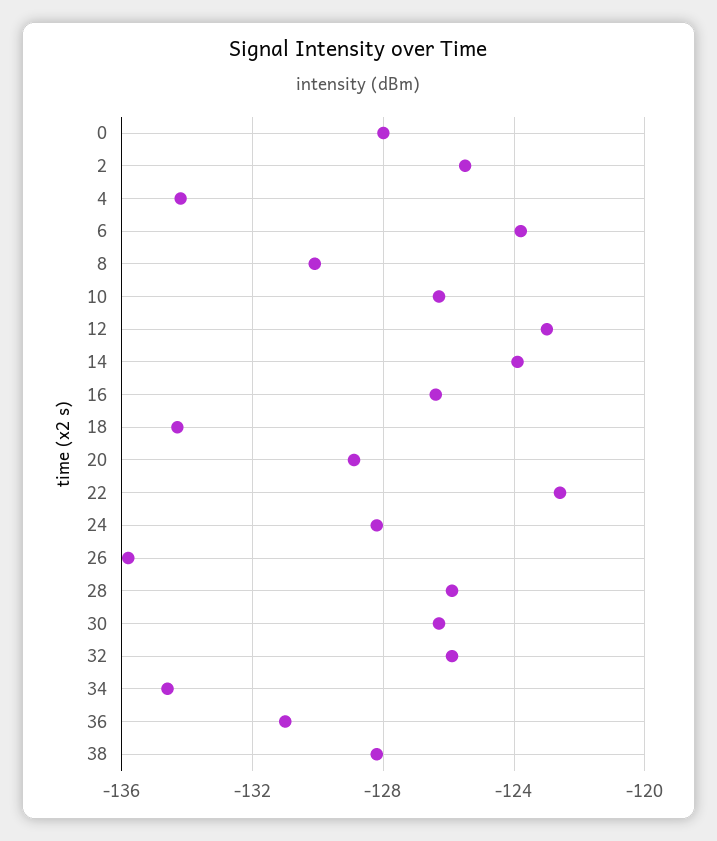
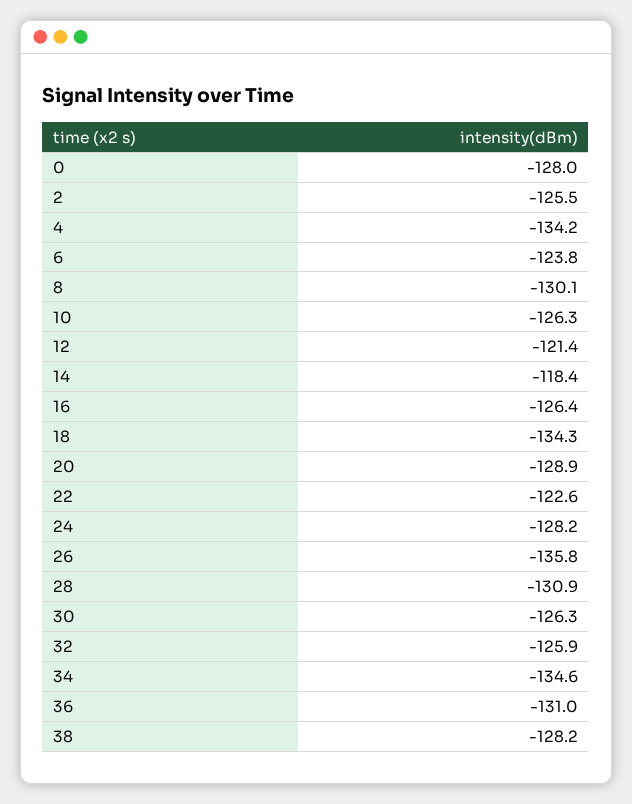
  {
    "0": -128,
    "2": -125.5,
    "4": -134.2,
    "6": -123.8,
    "8": -130.1,
    "10": -126.3,
-   "12": -123,
+   "12": -121.4,
-   "14": -124,
+   "14": -118.4,
    "16": -126.4,
    "18": -134.3,
    "20": -128.9,
    "22": -122.6,
    "24": -128.2,
    "26": -135.8,
-   "28": -126,
+   "28": -130.9,
    "30": -126.3,
    "32": -125.9,
    "34": -134.6,
    "36": -131,
    "38": -128.2
  }

